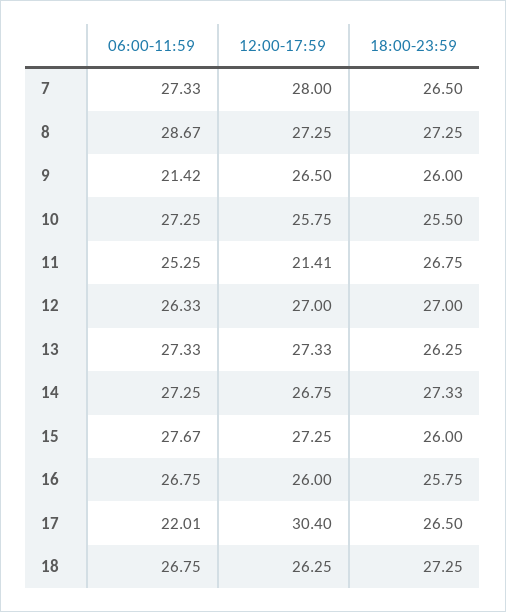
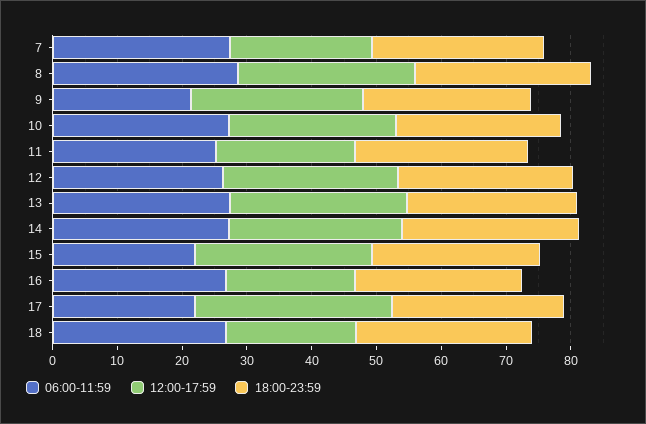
  {
    "06:00-11:59": {
      "7": 27.33,
      "8": 28.67,
      "9": 21.42,
      "10": 27.25,
      "11": 25.25,
      "12": 26.33,
      "13": 27.33,
      "14": 27.25,
-     "15": 27.67,
+     "15": 22,
      "16": 26.75,
      "17": 22.01,
      "18": 26.75
    },
    "12:00-17:59": {
-     "7": 28,
+     "7": 22,
      "8": 27.25,
      "9": 26.5,
      "10": 25.75,
      "11": 21.41,
      "12": 27,
      "13": 27.33,
      "14": 26.75,
      "15": 27.25,
-     "16": 26,
+     "16": 20,
      "17": 30.4,
-     "18": 26.25
+     "18": 20
    },
    "18:00-23:59": {
      "7": 26.5,
      "8": 27.25,
      "9": 26,
      "10": 25.5,
      "11": 26.75,
      "12": 27,
      "13": 26.25,
      "14": 27.33,
      "15": 26,
      "16": 25.75,
      "17": 26.5,
      "18": 27.25
    }
  }

